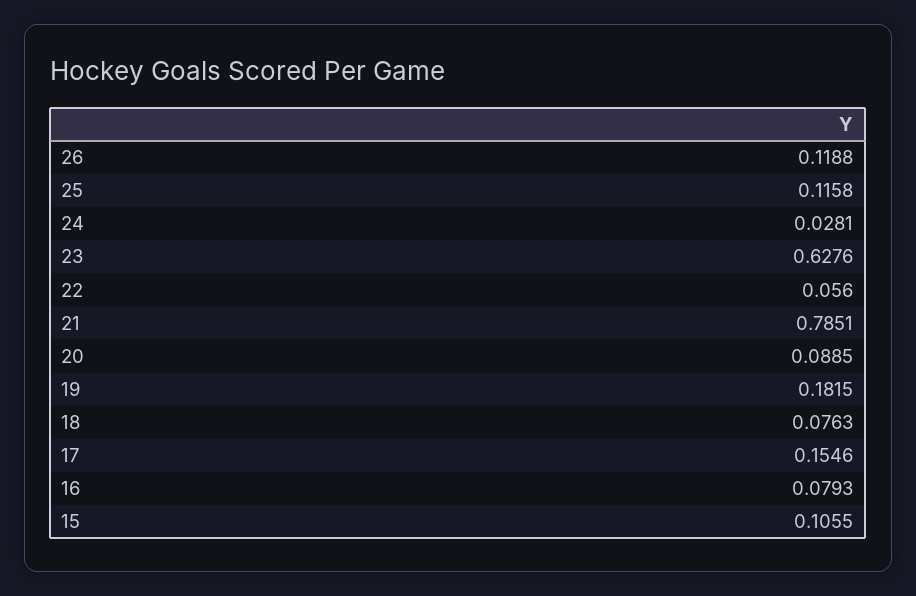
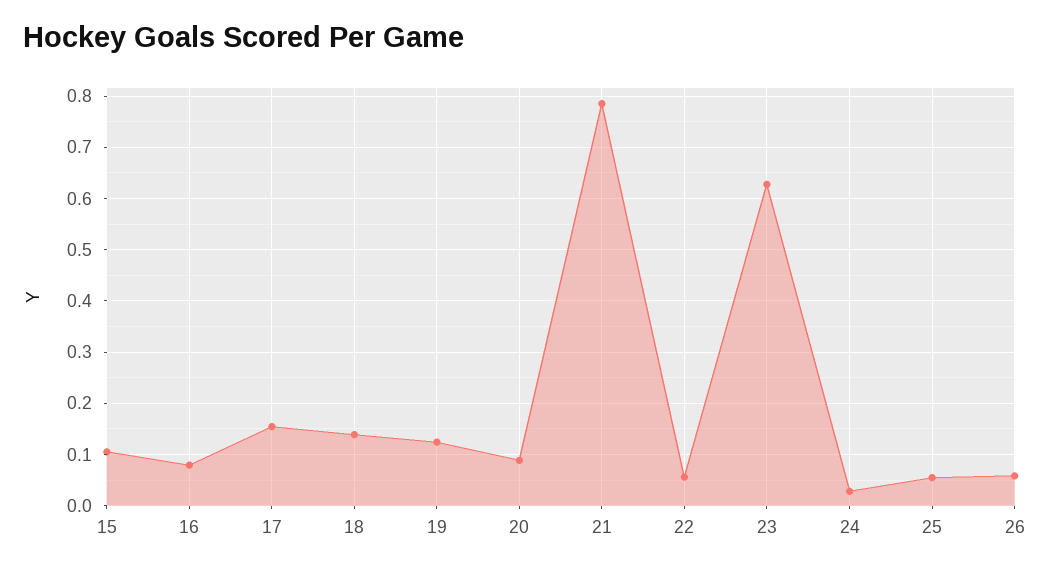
  {
-   "26": 0.1188,
+   "26": 0.06,
-   "25": 0.1158,
+   "25": 0.06,
    "24": 0.0281,
    "23": 0.6276,
    "22": 0.056,
    "21": 0.7851,
    "20": 0.0885,
-   "19": 0.1815,
+   "19": 0.12,
-   "18": 0.0763,
+   "18": 0.14,
    "17": 0.1546,
    "16": 0.0793,
    "15": 0.1055
  }

